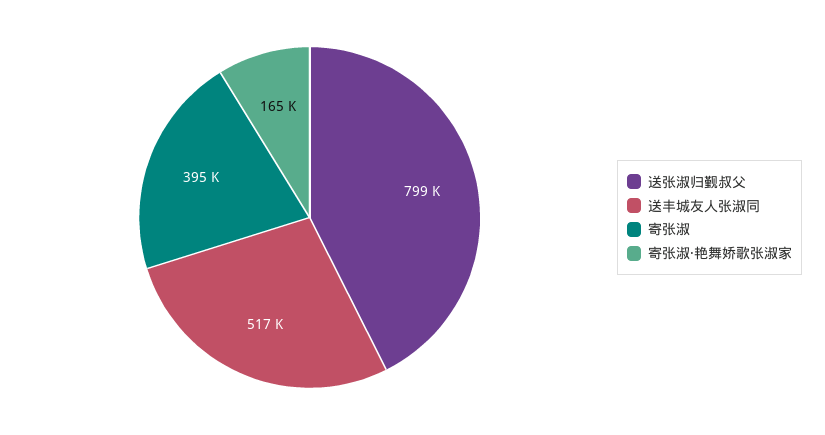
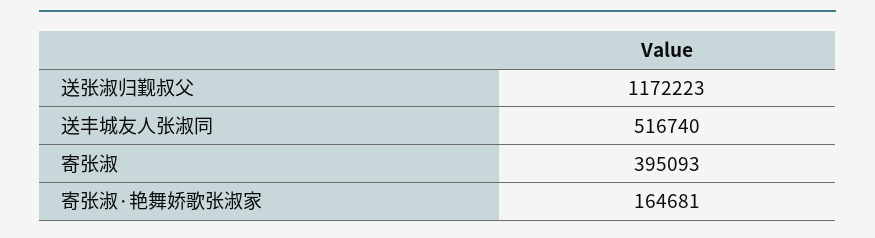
  {
-   "送张淑归觐叔父": 799000,
+   "送张淑归觐叔父": 1172223,
    "送丰城友人张淑同": 516740,
    "寄张淑": 395093,
    "寄张淑·艳舞娇歌张淑家": 164681
  }

